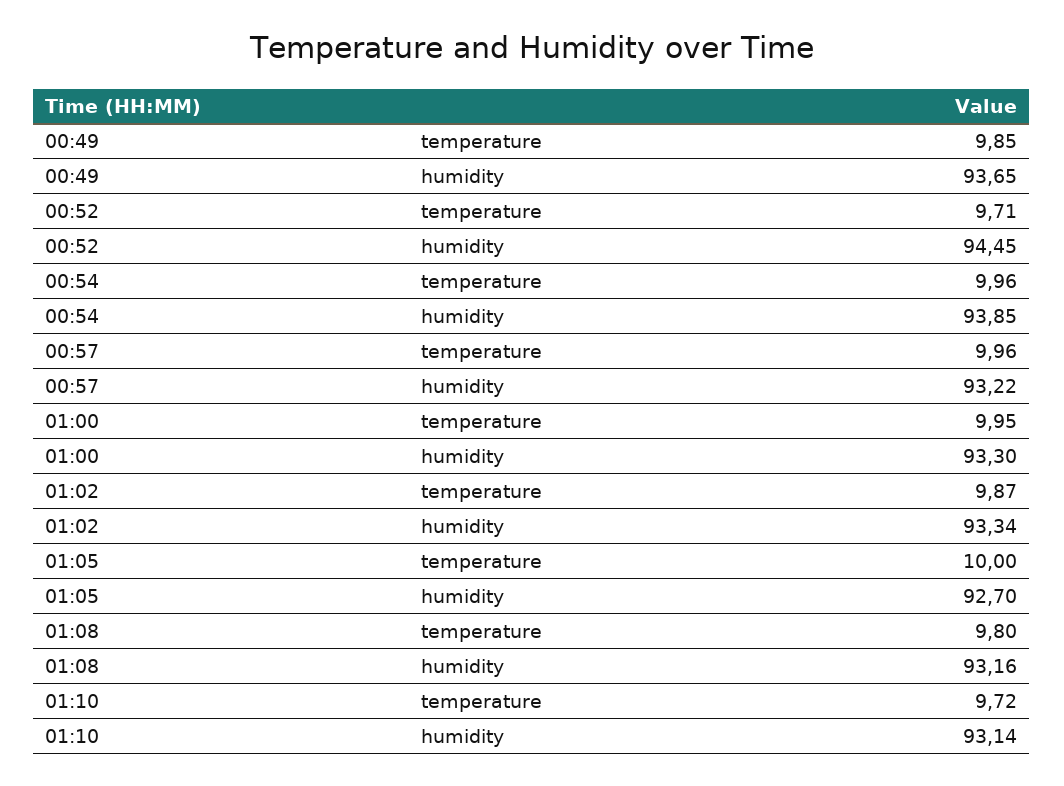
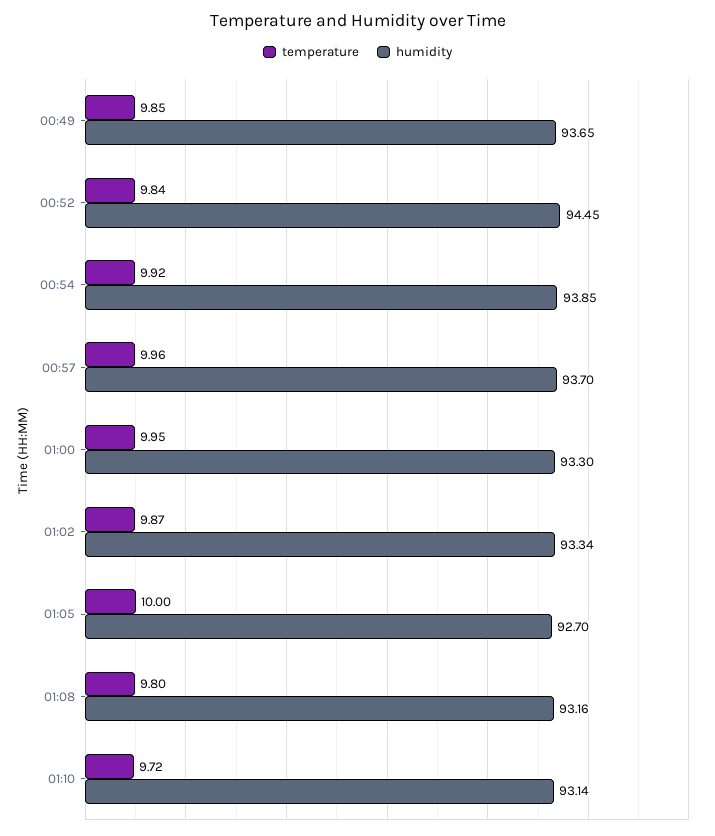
  {
    "temperature": {
      "00:49": 9.85,
-     "00:52": 9.71,
+     "00:52": 9.84,
-     "00:54": 9.96,
+     "00:54": 9.92,
      "00:57": 9.96,
      "01:00": 9.95,
      "01:02": 9.87,
      "01:05": 10,
      "01:08": 9.8,
      "01:10": 9.72
    },
    "humidity": {
      "00:49": 93.65,
      "00:52": 94.45,
      "00:54": 93.85,
-     "00:57": 93.22,
+     "00:57": 93.7,
      "01:00": 93.3,
      "01:02": 93.34,
      "01:05": 92.7,
      "01:08": 93.16,
      "01:10": 93.14
    }
  }

